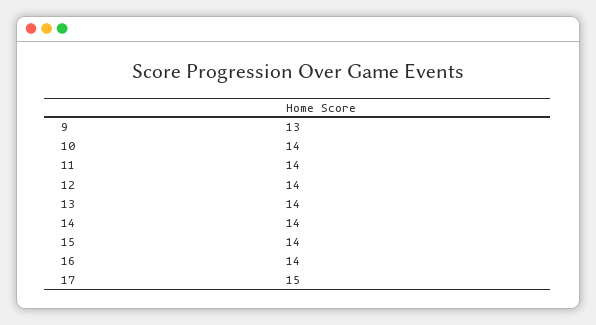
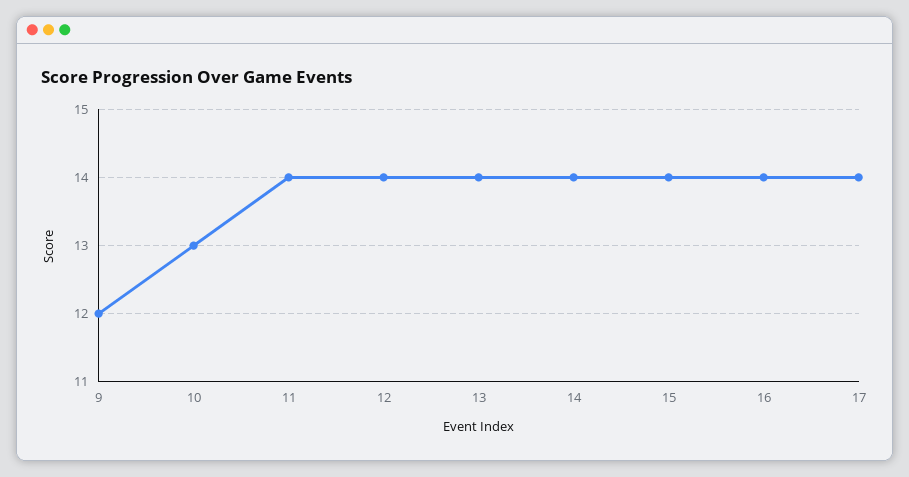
  {
-   "9": 13,
+   "9": 12,
-   "10": 14,
+   "10": 13,
    "11": 14,
    "12": 14,
    "13": 14,
    "14": 14,
    "15": 14,
    "16": 14,
-   "17": 15
+   "17": 14
  }

